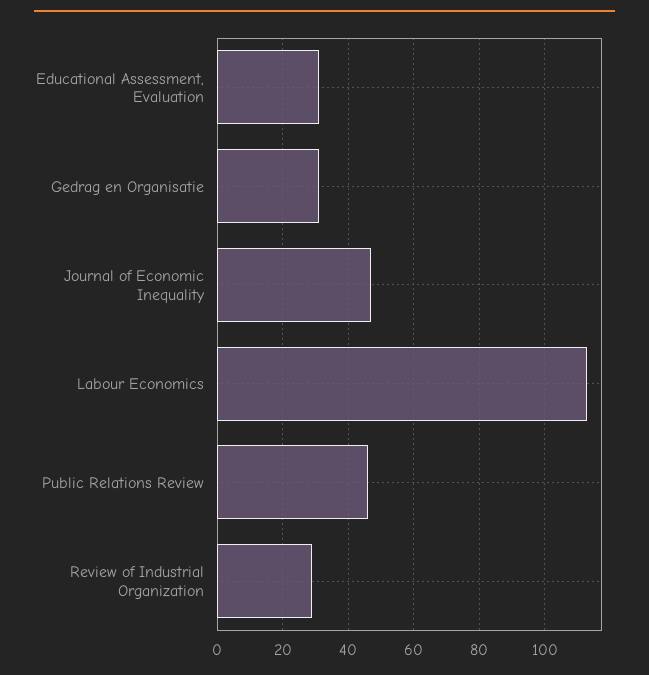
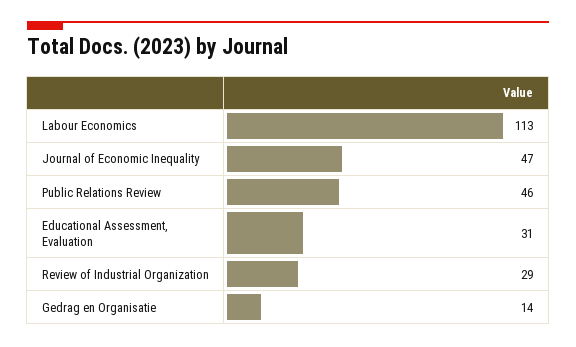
  {
    "Educational Assessment, Evaluation": 31,
-   "Gedrag en Organisatie": 30,
+   "Gedrag en Organisatie": 14,
    "Journal of Economic Inequality": 47,
    "Labour Economics": 113,
    "Public Relations Review": 46,
    "Review of Industrial Organization": 29
  }

